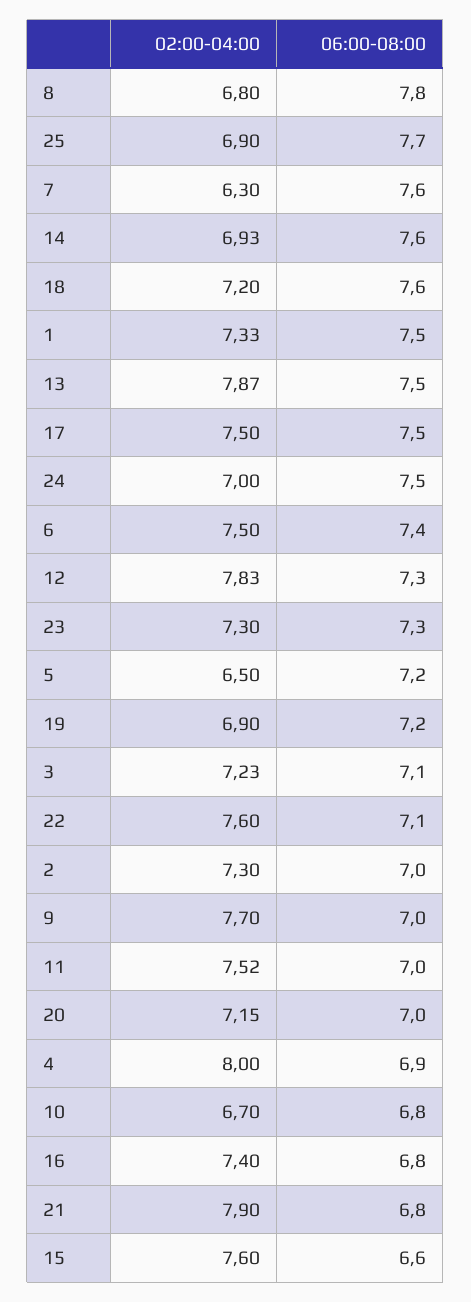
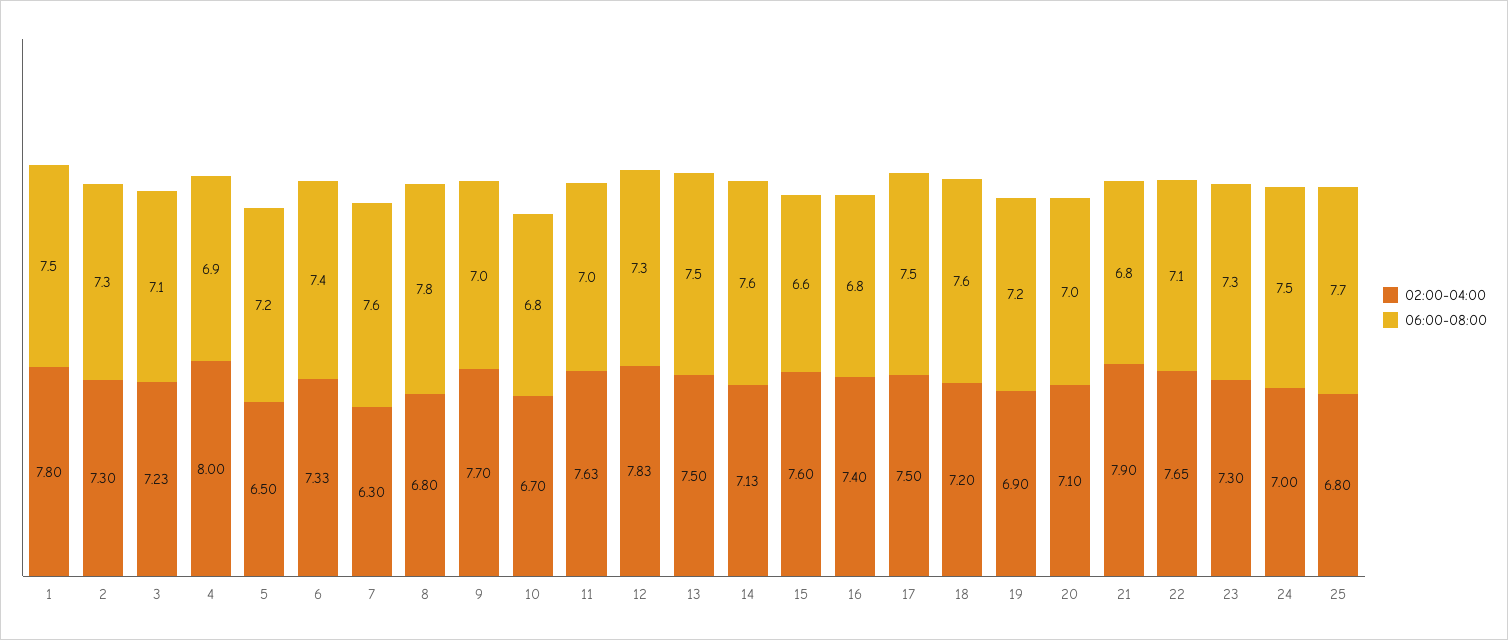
  {
    "02:00-04:00": {
      "8": 6.8,
-     "25": 6.9,
+     "25": 6.8,
      "7": 6.3,
-     "14": 6.93,
+     "14": 7.13,
      "18": 7.2,
-     "1": 7.33,
+     "1": 7.8,
-     "13": 7.87,
+     "13": 7.5,
      "17": 7.5,
      "24": 7,
-     "6": 7.5,
+     "6": 7.33,
      "12": 7.83,
      "23": 7.3,
      "5": 6.5,
      "19": 6.9,
      "3": 7.23,
-     "22": 7.6,
+     "22": 7.65,
      "2": 7.3,
      "9": 7.7,
-     "11": 7.52,
+     "11": 7.63,
-     "20": 7.15,
+     "20": 7.1,
      "4": 8,
      "10": 6.7,
      "16": 7.4,
      "21": 7.9,
      "15": 7.6
    },
    "06:00-08:00": {
      "8": 7.8,
      "25": 7.7,
      "7": 7.6,
      "14": 7.6,
      "18": 7.6,
      "1": 7.5,
      "13": 7.5,
      "17": 7.5,
      "24": 7.5,
      "6": 7.4,
      "12": 7.3,
      "23": 7.3,
      "5": 7.2,
      "19": 7.2,
      "3": 7.1,
      "22": 7.1,
-     "2": 7,
+     "2": 7.3,
      "9": 7,
      "11": 7,
      "20": 7,
      "4": 6.9,
      "10": 6.8,
      "16": 6.8,
      "21": 6.8,
      "15": 6.6
    }
  }

